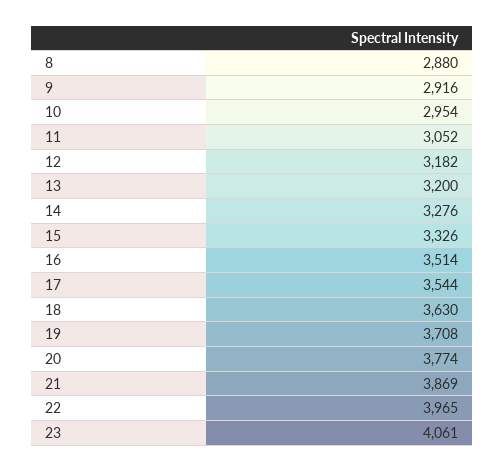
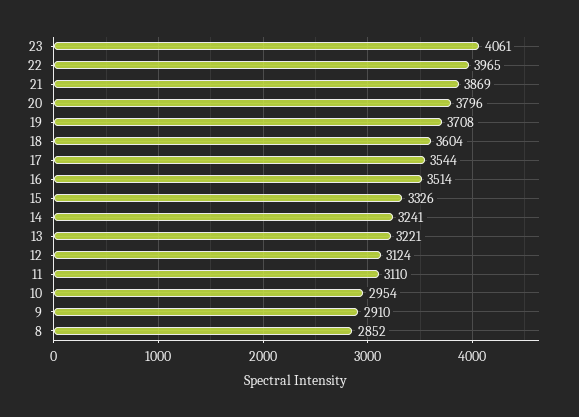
  {
-   "8": 2880,
+   "8": 2852,
-   "9": 2916,
+   "9": 2910,
    "10": 2954,
-   "11": 3052,
+   "11": 3110,
-   "12": 3182,
+   "12": 3124,
-   "13": 3200,
+   "13": 3221,
-   "14": 3276,
+   "14": 3241,
    "15": 3326,
    "16": 3514,
    "17": 3544,
-   "18": 3630,
+   "18": 3604,
    "19": 3708,
-   "20": 3774,
+   "20": 3796,
    "21": 3869,
    "22": 3965,
    "23": 4061
  }

